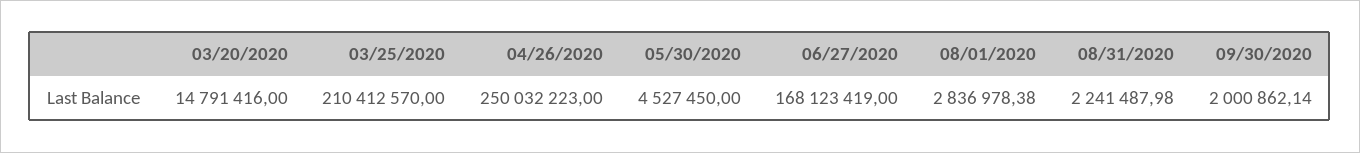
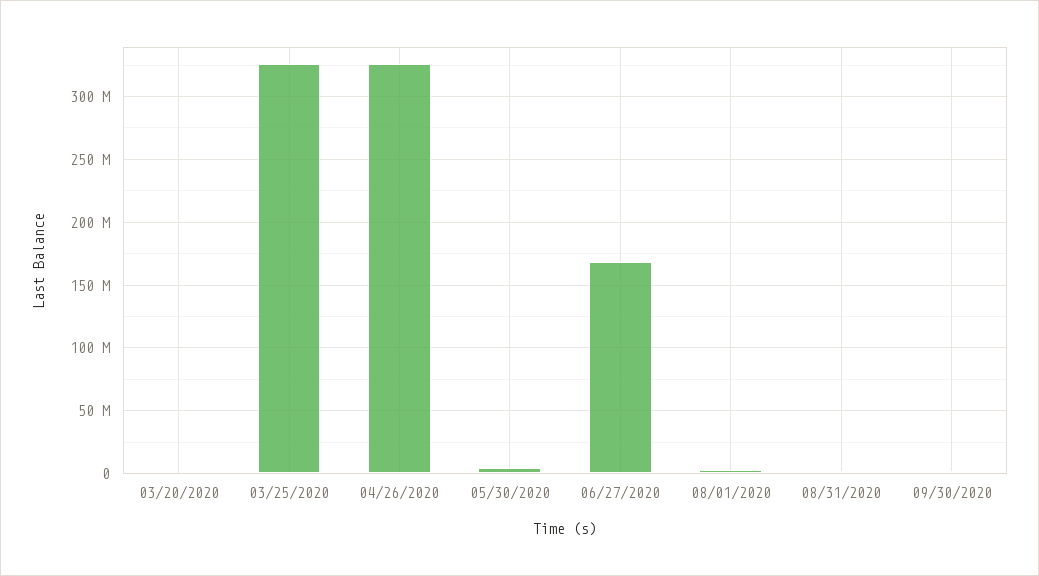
  {
-   "03/20/2020": 14791416,
+   "03/20/2020": 0,
-   "03/25/2020": 210412570,
+   "03/25/2020": 325000000,
-   "04/26/2020": 250032223,
+   "04/26/2020": 325000000,
    "05/30/2020": 4527450,
    "06/27/2020": 168123419,
    "08/01/2020": 2836978.38,
    "08/31/2020": 2241487.98,
    "09/30/2020": 2000862.14
  }

